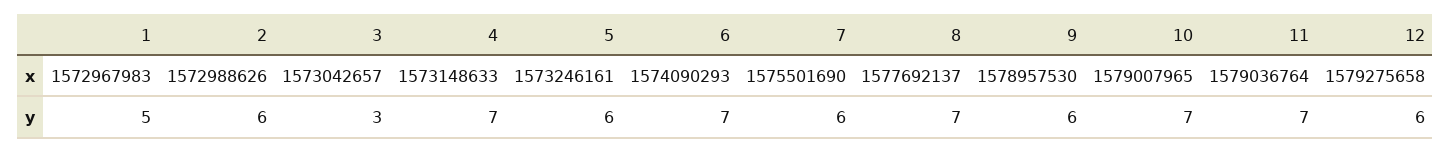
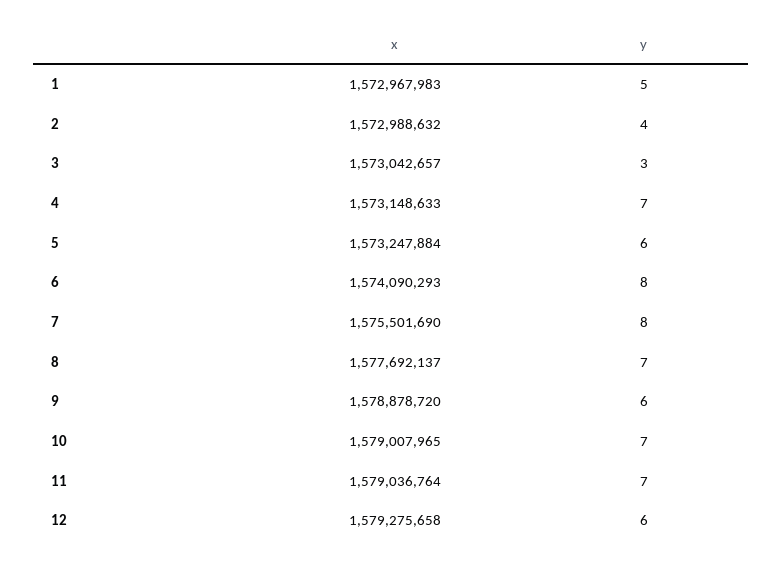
  {
    "1": {
      "x": 1572967983,
      "y": 5
    },
    "2": {
-     "x": 1572988626,
+     "x": 1572988632,
-     "y": 6
+     "y": 4
    },
    "3": {
      "x": 1573042657,
      "y": 3
    },
    "4": {
      "x": 1573148633,
      "y": 7
    },
    "5": {
-     "x": 1573246161,
+     "x": 1573247884,
      "y": 6
    },
    "6": {
      "x": 1574090293,
-     "y": 7
+     "y": 8
    },
    "7": {
      "x": 1575501690,
-     "y": 6
+     "y": 8
    },
    "8": {
      "x": 1577692137,
      "y": 7
    },
    "9": {
-     "x": 1578957530,
+     "x": 1578878720,
      "y": 6
    },
    "10": {
      "x": 1579007965,
      "y": 7
    },
    "11": {
      "x": 1579036764,
      "y": 7
    },
    "12": {
      "x": 1579275658,
      "y": 6
    }
  }

